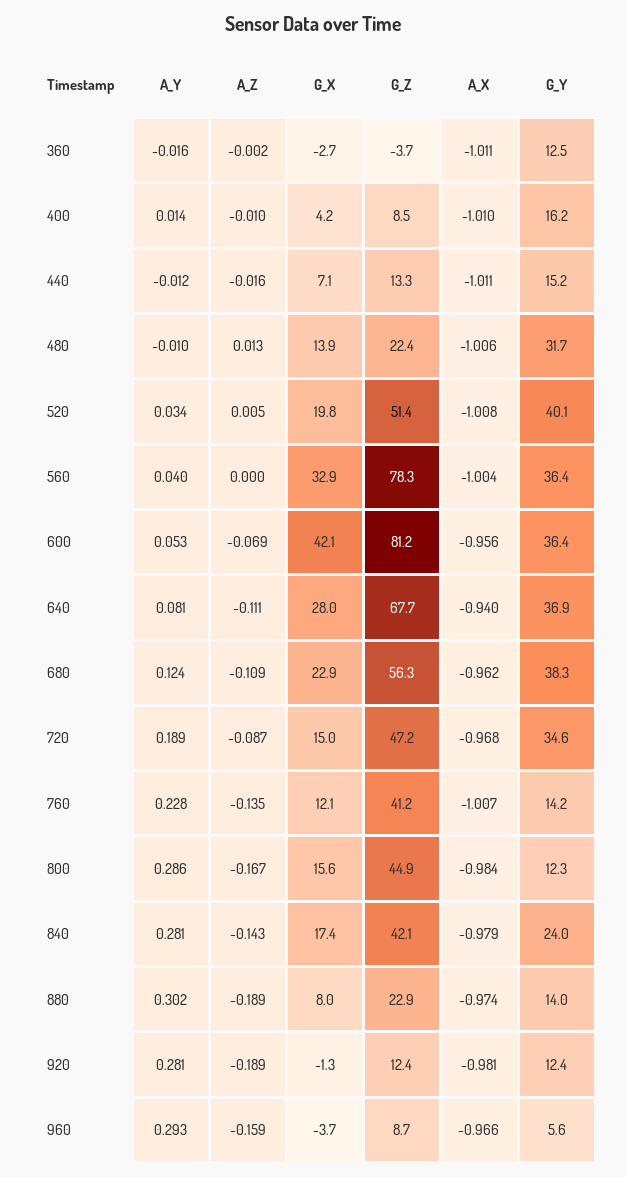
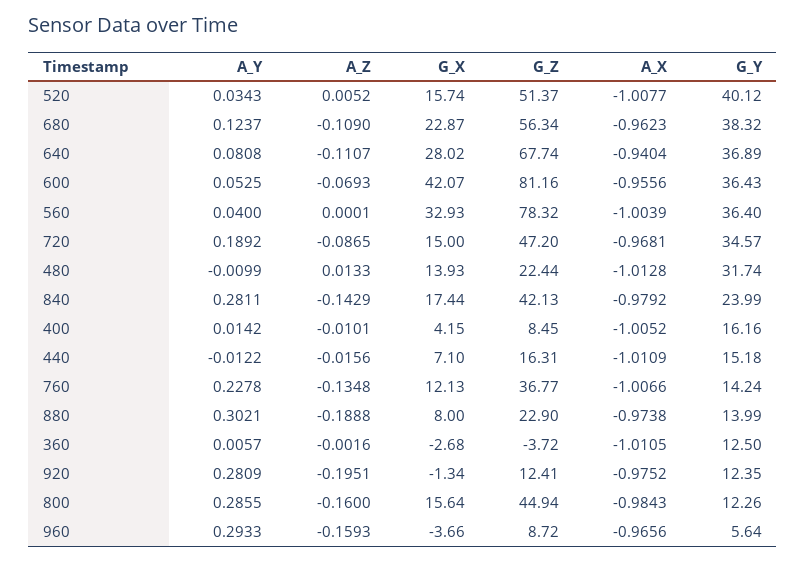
  {
    "A_Y": {
-     "360": -0.016,
+     "360": 0.0057,
      "400": 0.0142,
      "440": -0.0122,
      "480": -0.0099,
      "520": 0.0343,
      "560": 0.04,
      "600": 0.0525,
      "640": 0.0808,
      "680": 0.1237,
      "720": 0.1892,
      "760": 0.2278,
      "800": 0.2855,
      "840": 0.2811,
      "880": 0.3021,
      "920": 0.2809,
      "960": 0.2933
    },
    "A_Z": {
      "360": -0.0016,
      "400": -0.0101,
      "440": -0.0156,
      "480": 0.0133,
      "520": 0.0052,
      "560": 0.0001,
      "600": -0.0693,
      "640": -0.1107,
      "680": -0.109,
      "720": -0.0865,
      "760": -0.1348,
-     "800": -0.167,
+     "800": -0.16,
      "840": -0.1429,
      "880": -0.1888,
-     "920": -0.189,
+     "920": -0.1951,
      "960": -0.1593
    },
    "G_X": {
      "360": -2.68,
      "400": 4.15,
      "440": 7.1,
      "480": 13.93,
-     "520": 19.8,
+     "520": 15.74,
      "560": 32.93,
      "600": 42.07,
      "640": 28.02,
      "680": 22.87,
      "720": 15,
      "760": 12.13,
      "800": 15.64,
      "840": 17.44,
      "880": 8,
      "920": -1.34,
      "960": -3.66
    },
    "G_Z": {
      "360": -3.72,
      "400": 8.45,
-     "440": 13.3,
+     "440": 16.31,
      "480": 22.44,
      "520": 51.37,
      "560": 78.32,
      "600": 81.16,
      "640": 67.74,
      "680": 56.34,
      "720": 47.2,
-     "760": 41.2,
+     "760": 36.77,
      "800": 44.94,
      "840": 42.13,
      "880": 22.9,
      "920": 12.41,
      "960": 8.72
    },
    "A_X": {
      "360": -1.0105,
-     "400": -1.01,
+     "400": -1.0052,
      "440": -1.0109,
-     "480": -1.006,
+     "480": -1.0128,
      "520": -1.0077,
      "560": -1.0039,
      "600": -0.9556,
      "640": -0.9404,
      "680": -0.9623,
      "720": -0.9681,
      "760": -1.0066,
      "800": -0.9843,
      "840": -0.9792,
      "880": -0.9738,
-     "920": -0.981,
+     "920": -0.9752,
      "960": -0.9656
    },
    "G_Y": {
      "360": 12.5,
      "400": 16.16,
      "440": 15.18,
      "480": 31.74,
      "520": 40.12,
      "560": 36.4,
      "600": 36.43,
      "640": 36.89,
      "680": 38.32,
      "720": 34.57,
      "760": 14.24,
      "800": 12.26,
      "840": 23.99,
      "880": 13.99,
      "920": 12.35,
      "960": 5.64
    }
  }

